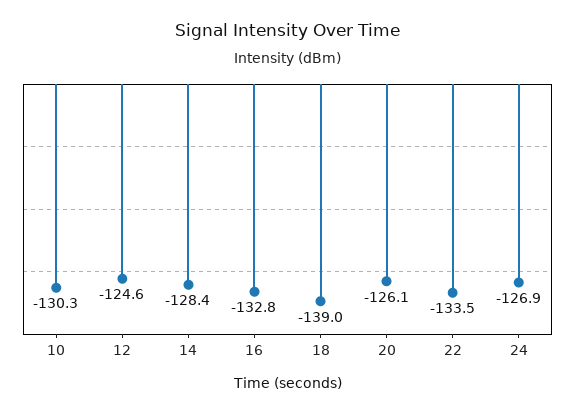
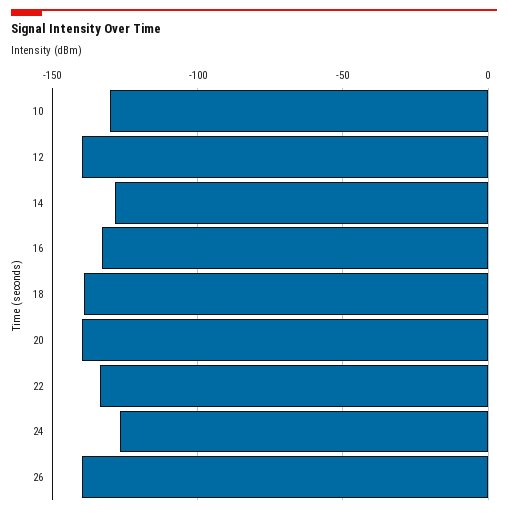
  {
    "10": -130.3,
-   "12": -124.6,
+   "12": -140,
    "14": -128.4,
    "16": -132.8,
    "18": -139,
-   "20": -126.1,
+   "20": -140,
    "22": -133.5,
-   "24": -126.9
+   "24": -126.9,
+   "26": -140
  }

